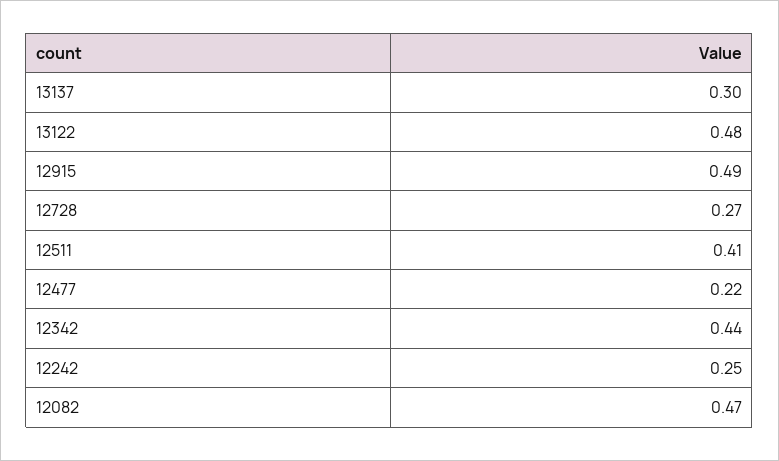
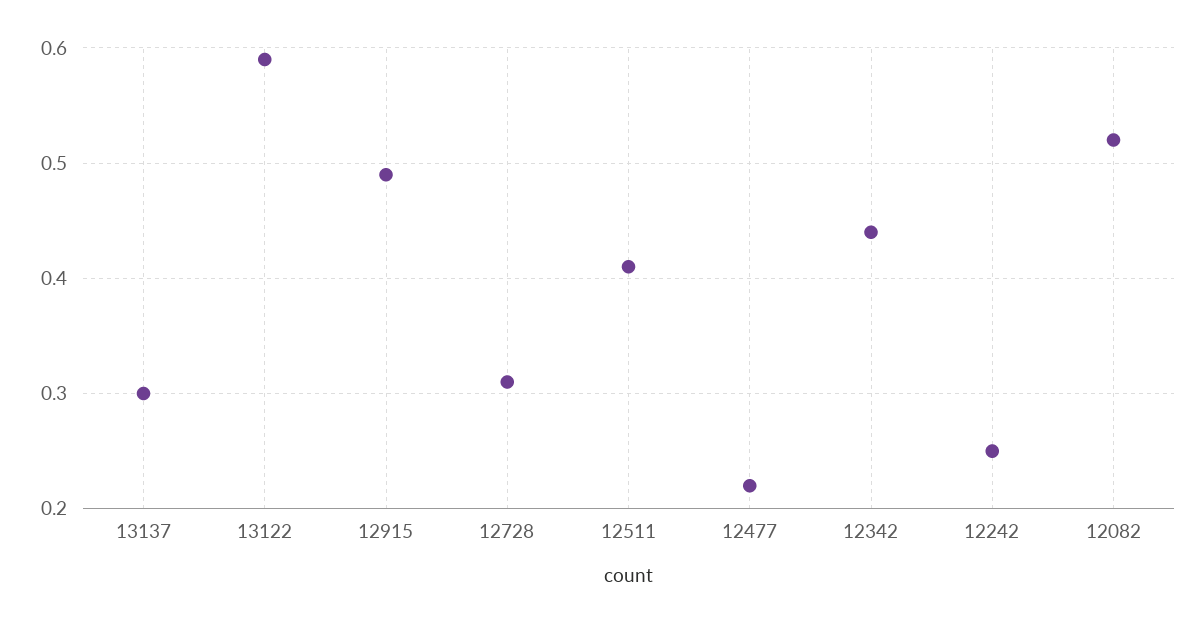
  {
    "13137": 0.3,
-   "13122": 0.48,
+   "13122": 0.59,
    "12915": 0.49,
-   "12728": 0.27,
+   "12728": 0.31,
    "12511": 0.41,
    "12477": 0.22,
    "12342": 0.44,
    "12242": 0.25,
-   "12082": 0.47
+   "12082": 0.52
  }

